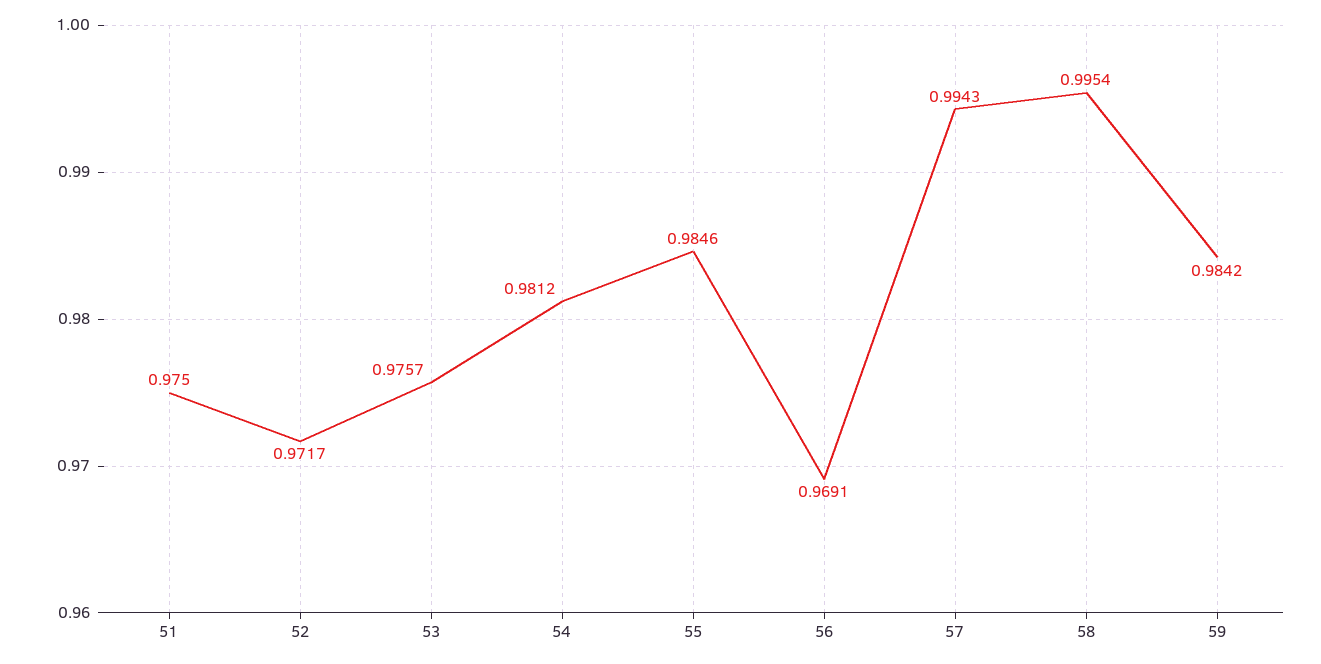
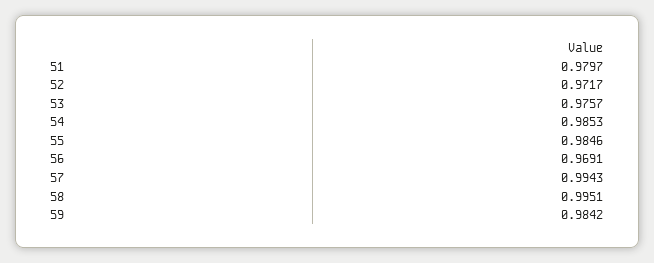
  {
-   "51": 0.975,
+   "51": 0.9797,
    "52": 0.9717,
    "53": 0.9757,
-   "54": 0.9812,
+   "54": 0.9853,
    "55": 0.9846,
    "56": 0.9691,
    "57": 0.9943,
-   "58": 0.9954,
+   "58": 0.9951,
    "59": 0.9842
  }

